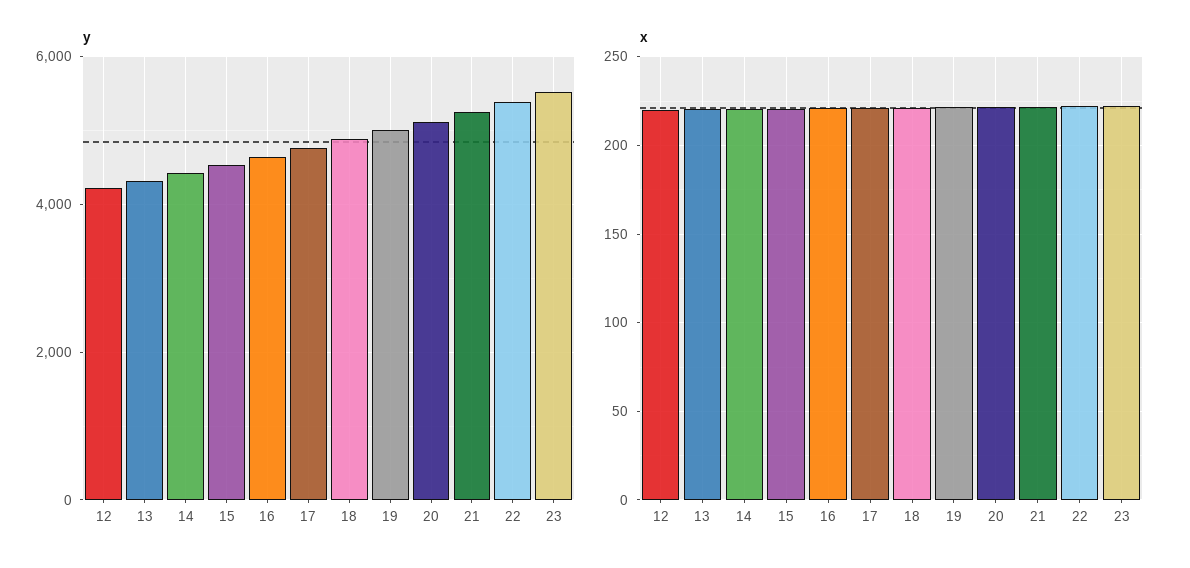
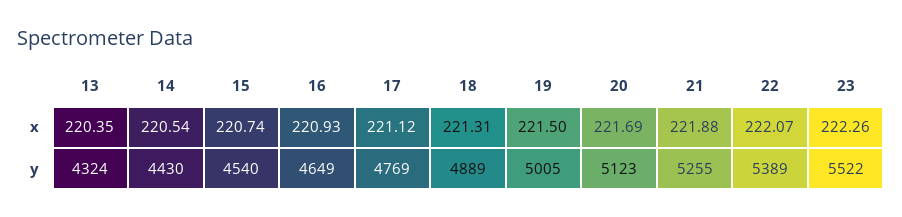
  {
    "y": {
-     "12": 4200,
      "13": 4324,
      "14": 4430,
      "15": 4540,
      "16": 4649,
      "17": 4769,
      "18": 4889,
      "19": 5005,
      "20": 5123,
      "21": 5255,
      "22": 5389,
      "23": 5522
    },
    "x": {
-     "12": 220,
      "13": 220.35,
      "14": 220.54,
      "15": 220.74,
      "16": 220.93,
      "17": 221.12,
      "18": 221.31,
      "19": 221.5,
      "20": 221.69,
      "21": 221.88,
      "22": 222.07,
      "23": 222.26
    }
  }

